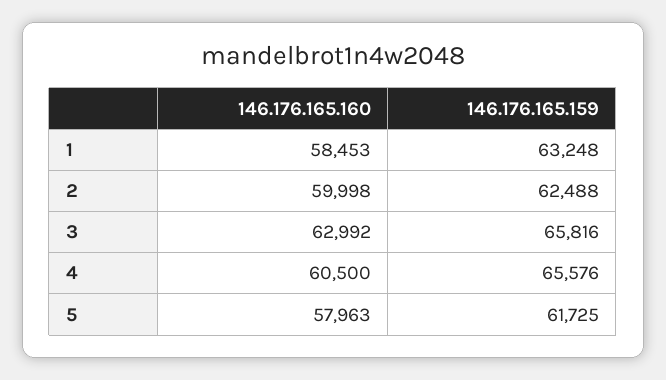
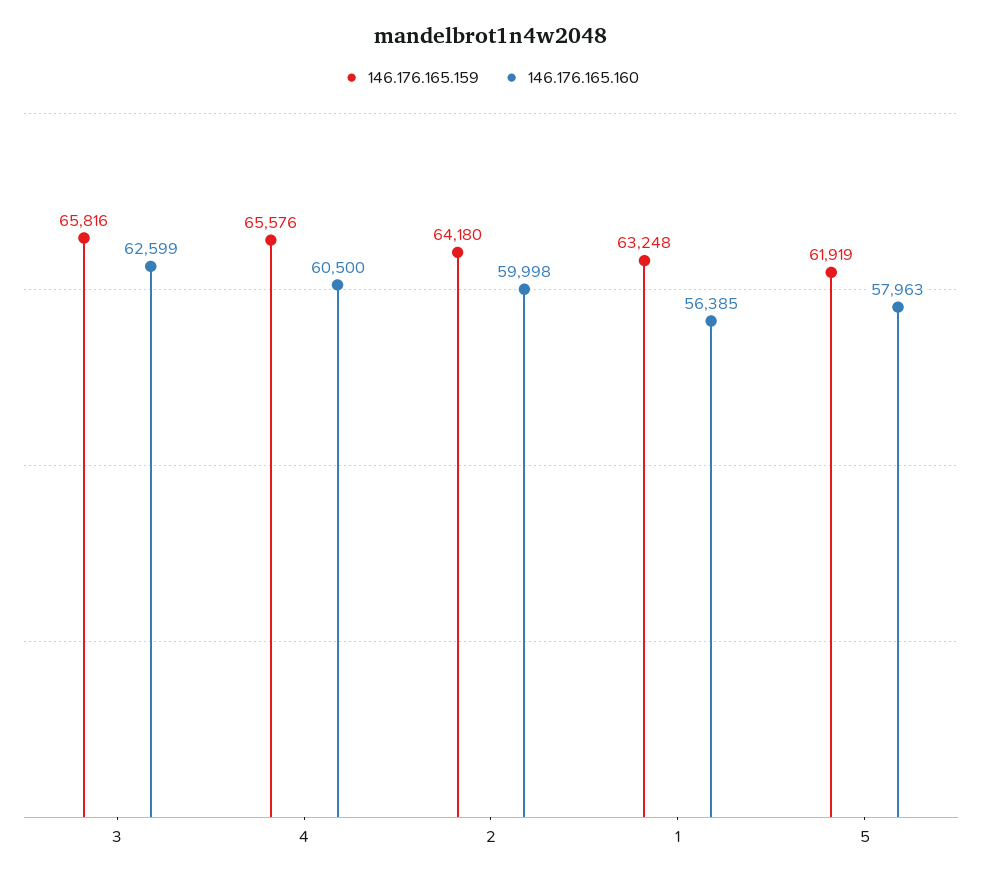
  {
    "146.176.165.160": {
-     "1": 58453,
+     "1": 56385,
      "2": 59998,
-     "3": 62992,
+     "3": 62599,
      "4": 60500,
      "5": 57963
    },
    "146.176.165.159": {
      "1": 63248,
-     "2": 62488,
+     "2": 64180,
      "3": 65816,
      "4": 65576,
-     "5": 61725
+     "5": 61919
    }
  }

